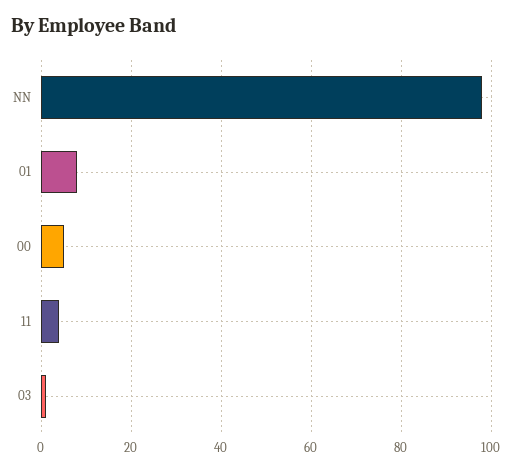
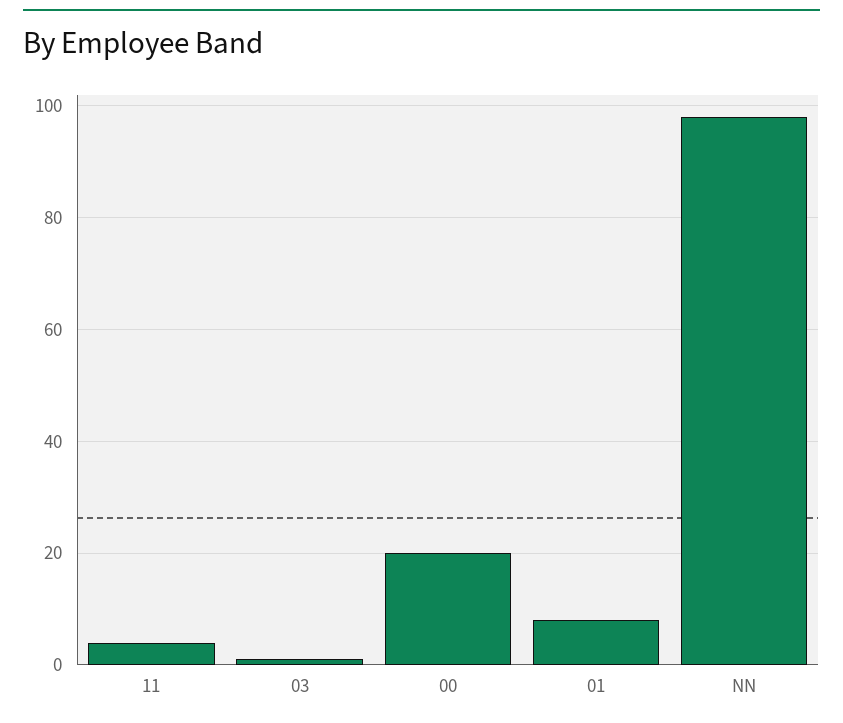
  {
    "NN": 100,
    "01": 10,
-   "00": 5,
+   "00": 20,
    "11": 5,
    "03": 0
  }

